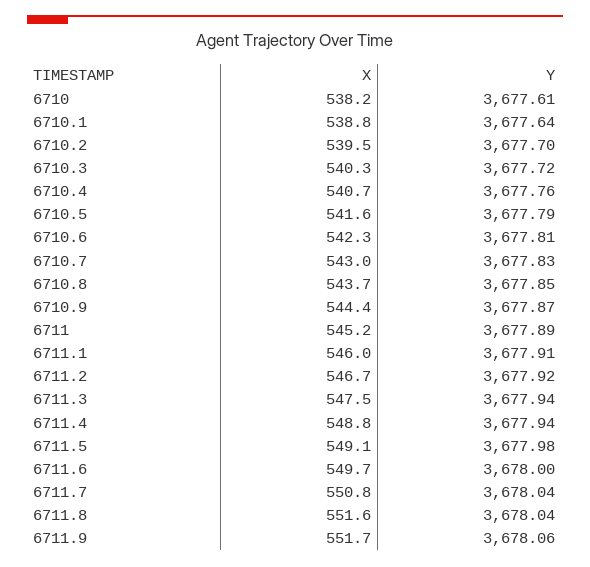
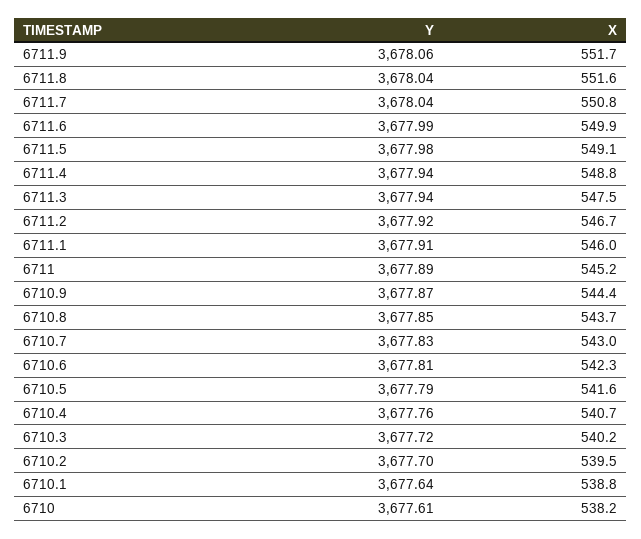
  {
    "X": {
      "6710": 538.2,
      "6710.1": 538.8,
      "6710.2": 539.5,
-     "6710.3": 540.3,
+     "6710.3": 540.2,
      "6710.4": 540.7,
      "6710.5": 541.6,
      "6710.6": 542.3,
      "6710.7": 543,
      "6710.8": 543.7,
      "6710.9": 544.4,
      "6711": 545.2,
      "6711.1": 546,
      "6711.2": 546.7,
      "6711.3": 547.5,
      "6711.4": 548.8,
      "6711.5": 549.1,
-     "6711.6": 549.7,
+     "6711.6": 549.9,
      "6711.7": 550.8,
      "6711.8": 551.6,
      "6711.9": 551.7
    },
    "Y": {
      "6710": 3677.61,
      "6710.1": 3677.64,
      "6710.2": 3677.7,
      "6710.3": 3677.72,
      "6710.4": 3677.76,
      "6710.5": 3677.79,
      "6710.6": 3677.81,
      "6710.7": 3677.83,
      "6710.8": 3677.85,
      "6710.9": 3677.87,
      "6711": 3677.89,
      "6711.1": 3677.91,
      "6711.2": 3677.92,
      "6711.3": 3677.94,
      "6711.4": 3677.94,
      "6711.5": 3677.98,
-     "6711.6": 3678,
+     "6711.6": 3677.99,
      "6711.7": 3678.04,
      "6711.8": 3678.04,
      "6711.9": 3678.06
    }
  }

